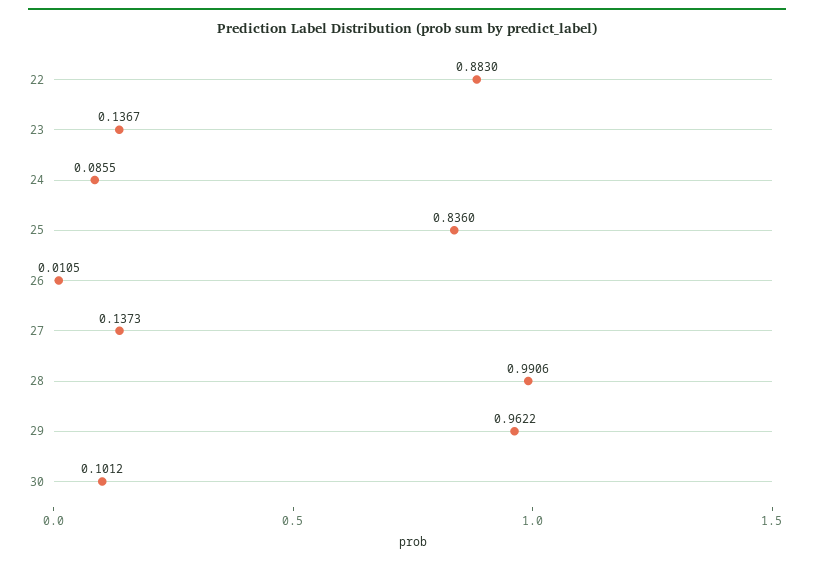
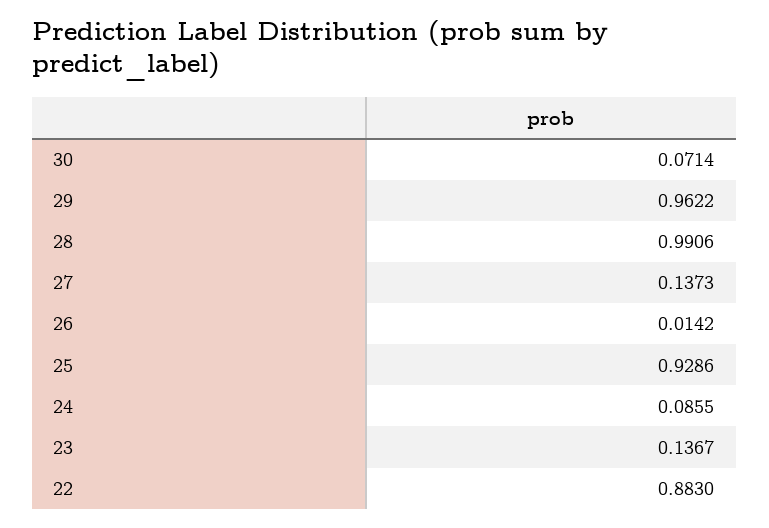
  {
    "22": 0.883,
    "23": 0.1367,
    "24": 0.0855,
-   "25": 0.836,
+   "25": 0.9286,
-   "26": 0.0105,
+   "26": 0.0142,
    "27": 0.1373,
    "28": 0.9906,
    "29": 0.9622,
-   "30": 0.1012
+   "30": 0.0714
  }

